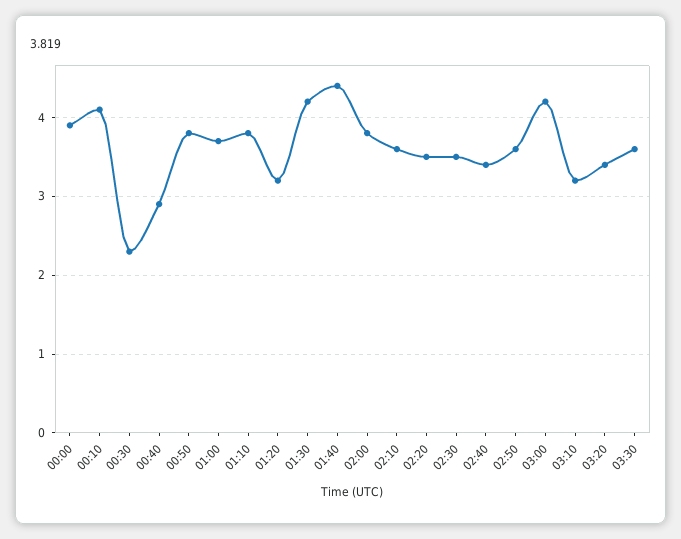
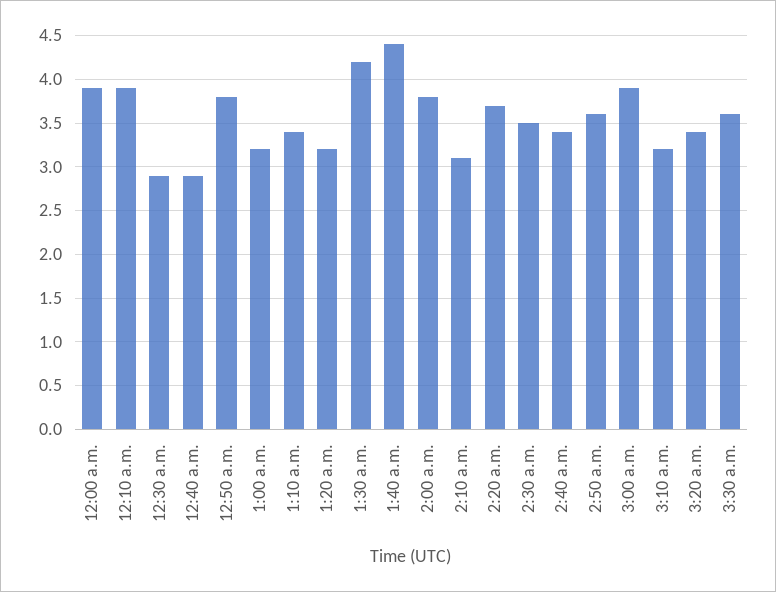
  {
    "00:00": 3.9,
-   "00:10": 4.1,
+   "00:10": 3.9,
-   "00:30": 2.3,
+   "00:30": 2.9,
    "00:40": 2.9,
    "00:50": 3.8,
-   "01:00": 3.7,
+   "01:00": 3.2,
-   "01:10": 3.8,
+   "01:10": 3.4,
    "01:20": 3.2,
    "01:30": 4.2,
    "01:40": 4.4,
    "02:00": 3.8,
-   "02:10": 3.6,
+   "02:10": 3.1,
-   "02:20": 3.5,
+   "02:20": 3.7,
    "02:30": 3.5,
    "02:40": 3.4,
    "02:50": 3.6,
-   "03:00": 4.2,
+   "03:00": 3.9,
    "03:10": 3.2,
    "03:20": 3.4,
    "03:30": 3.6
  }

